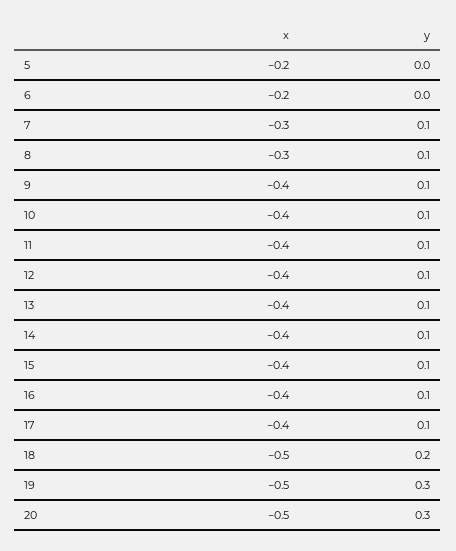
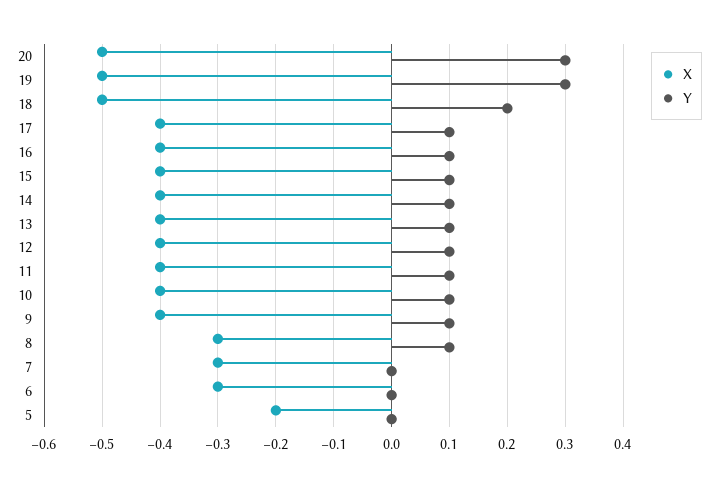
  {
    "x": {
      "5": -0.2,
-     "6": -0.2,
+     "6": -0.3,
      "7": -0.3,
      "8": -0.3,
      "9": -0.4,
      "10": -0.4,
      "11": -0.4,
      "12": -0.4,
      "13": -0.4,
      "14": -0.4,
      "15": -0.4,
      "16": -0.4,
      "17": -0.4,
      "18": -0.5,
      "19": -0.5,
      "20": -0.5
    },
    "y": {
      "5": 0,
      "6": 0,
-     "7": 0.1,
+     "7": 0,
      "8": 0.1,
      "9": 0.1,
      "10": 0.1,
      "11": 0.1,
      "12": 0.1,
      "13": 0.1,
      "14": 0.1,
      "15": 0.1,
      "16": 0.1,
      "17": 0.1,
      "18": 0.2,
      "19": 0.3,
      "20": 0.3
    }
  }

